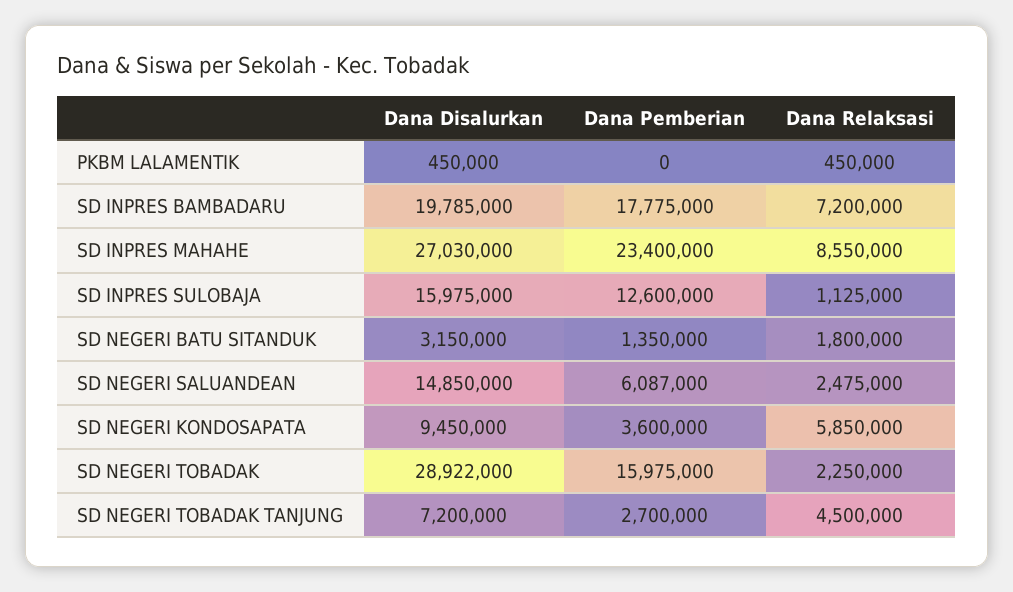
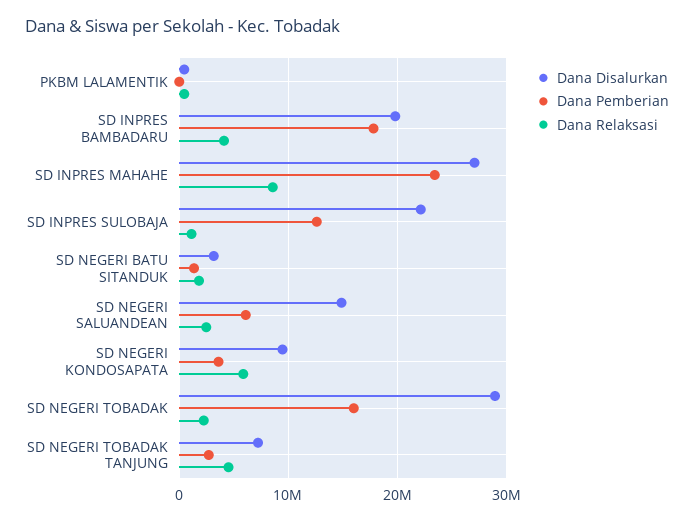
  {
    "Dana Disalurkan": {
      "PKBM LALAMENTIK": 450000,
      "SD INPRES BAMBADARU": 19785000,
      "SD INPRES MAHAHE": 27030000,
-     "SD INPRES SULOBAJA": 15975000,
+     "SD INPRES SULOBAJA": 22000000,
      "SD NEGERI BATU SITANDUK": 3150000,
      "SD NEGERI SALUANDEAN": 14850000,
      "SD NEGERI KONDOSAPATA": 9450000,
      "SD NEGERI TOBADAK": 28922000,
      "SD NEGERI TOBADAK TANJUNG": 7200000
    },
    "Dana Pemberian": {
      "PKBM LALAMENTIK": 0,
      "SD INPRES BAMBADARU": 17775000,
      "SD INPRES MAHAHE": 23400000,
      "SD INPRES SULOBAJA": 12600000,
      "SD NEGERI BATU SITANDUK": 1350000,
      "SD NEGERI SALUANDEAN": 6087000,
      "SD NEGERI KONDOSAPATA": 3600000,
      "SD NEGERI TOBADAK": 15975000,
      "SD NEGERI TOBADAK TANJUNG": 2700000
    },
    "Dana Relaksasi": {
      "PKBM LALAMENTIK": 450000,
-     "SD INPRES BAMBADARU": 7200000,
+     "SD INPRES BAMBADARU": 4000000,
      "SD INPRES MAHAHE": 8550000,
      "SD INPRES SULOBAJA": 1125000,
      "SD NEGERI BATU SITANDUK": 1800000,
      "SD NEGERI SALUANDEAN": 2475000,
      "SD NEGERI KONDOSAPATA": 5850000,
      "SD NEGERI TOBADAK": 2250000,
      "SD NEGERI TOBADAK TANJUNG": 4500000
    }
  }

